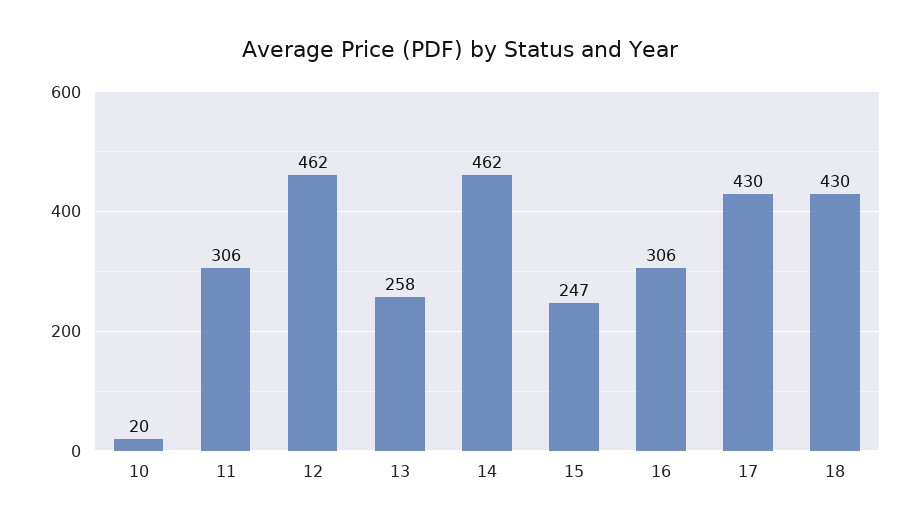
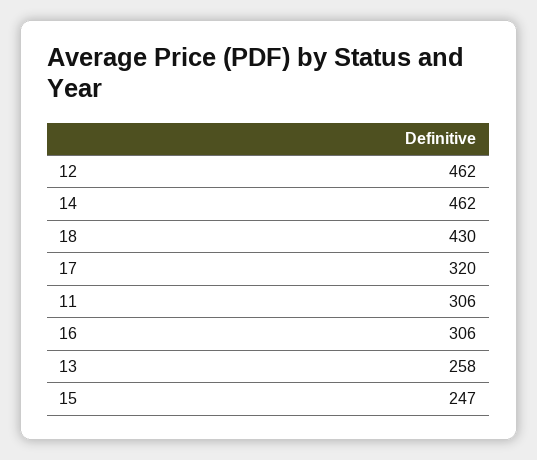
  {
-   "10": 20,
    "11": 306,
    "12": 462,
    "13": 258,
    "14": 462,
    "15": 247,
    "16": 306,
-   "17": 430,
+   "17": 320,
    "18": 430
  }

